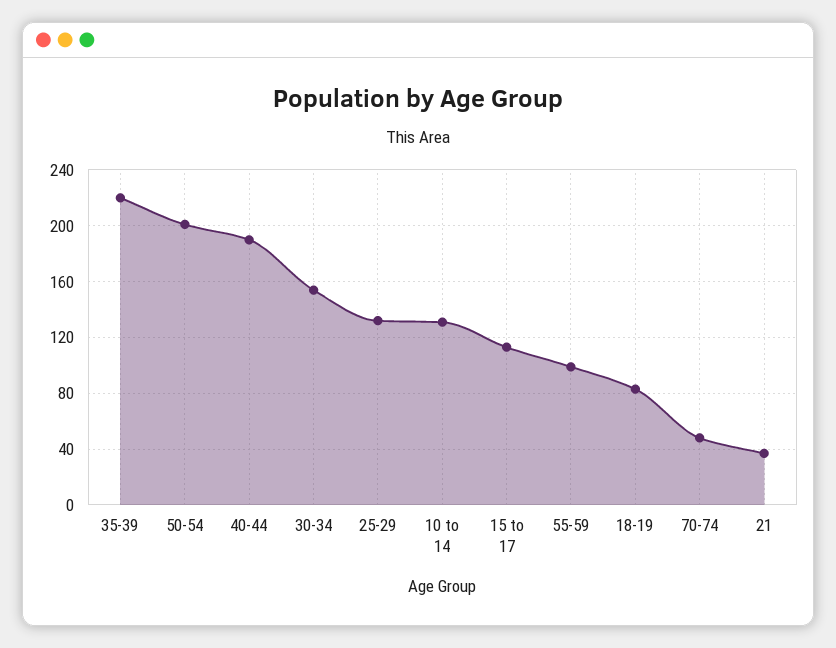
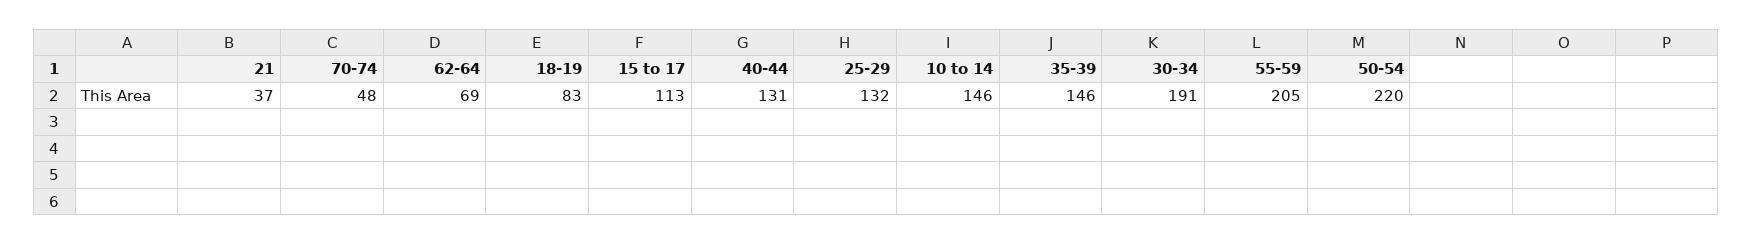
  {
-   "35-39": 220,
+   "35-39": 146,
-   "50-54": 200,
+   "50-54": 220,
-   "40-44": 190,
+   "40-44": 131,
-   "30-34": 155,
+   "30-34": 191,
    "25-29": 132,
-   "10 to 14": 130,
+   "10 to 14": 146,
    "15 to 17": 113,
-   "55-59": 100,
+   "55-59": 205,
    "18-19": 83,
    "70-74": 48,
-   "21": 37
+   "21": 37,
+   "62-64": 69
  }

